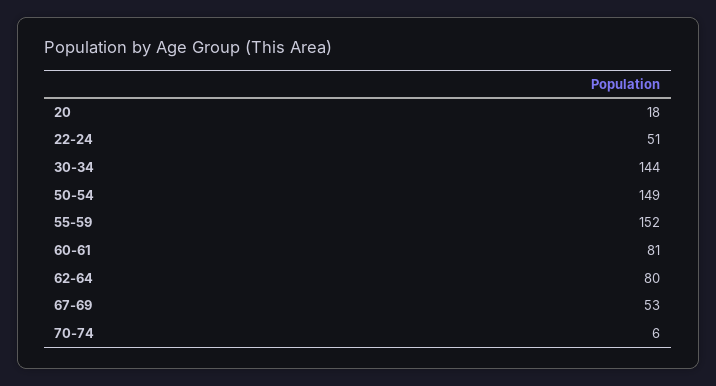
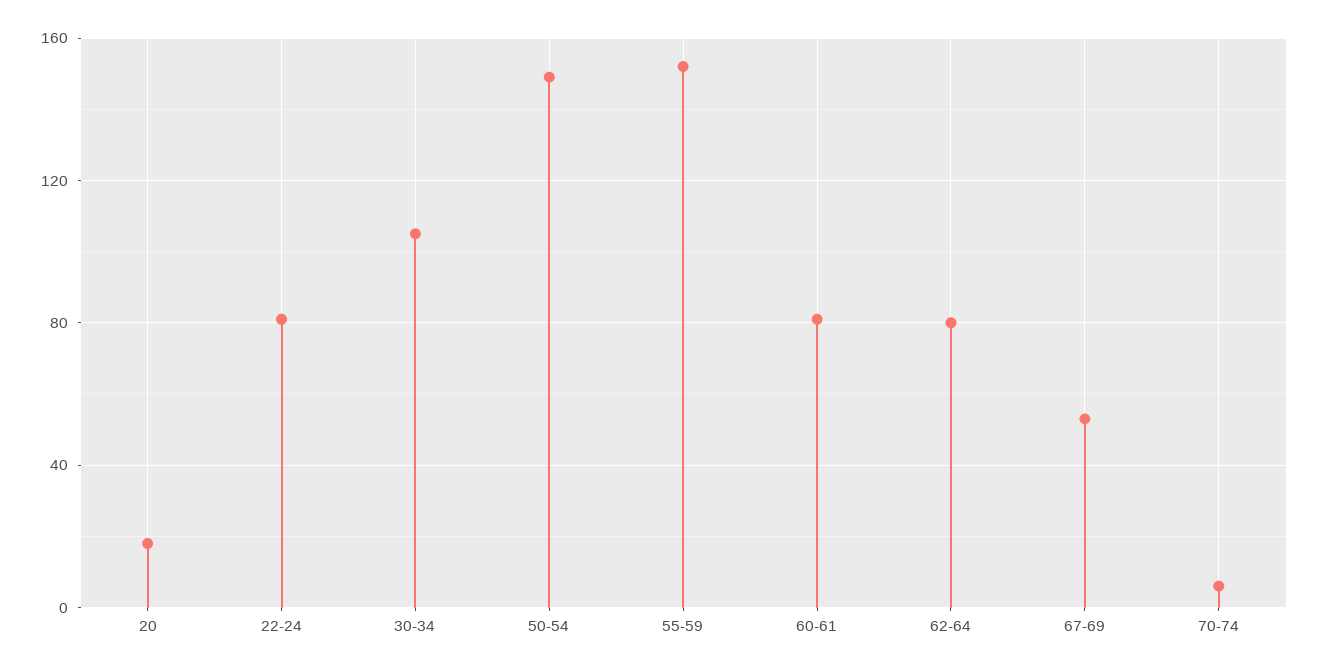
  {
    "20": 18,
-   "22-24": 51,
+   "22-24": 80,
-   "30-34": 144,
+   "30-34": 105,
    "50-54": 149,
    "55-59": 152,
    "60-61": 81,
    "62-64": 80,
    "67-69": 53,
    "70-74": 6
  }

